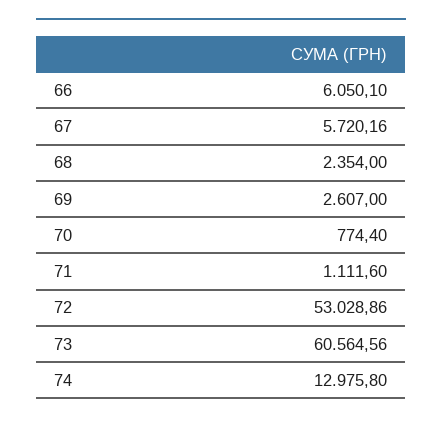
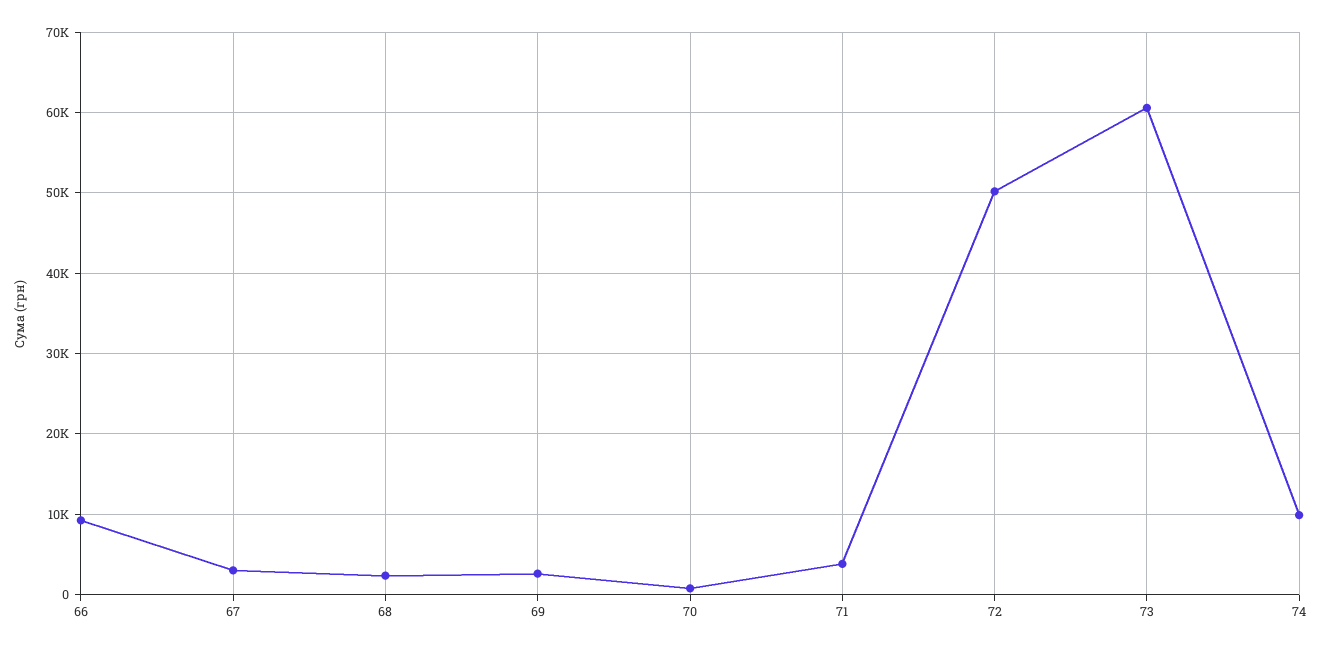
  {
-   "66": 6050.1,
+   "66": 9000,
-   "67": 5720.16,
+   "67": 3000,
    "68": 2354,
    "69": 2607,
    "70": 774.4,
-   "71": 1111.6,
+   "71": 4000,
-   "72": 53028.86,
+   "72": 50000,
    "73": 60564.56,
-   "74": 12975.8
+   "74": 10000
  }

